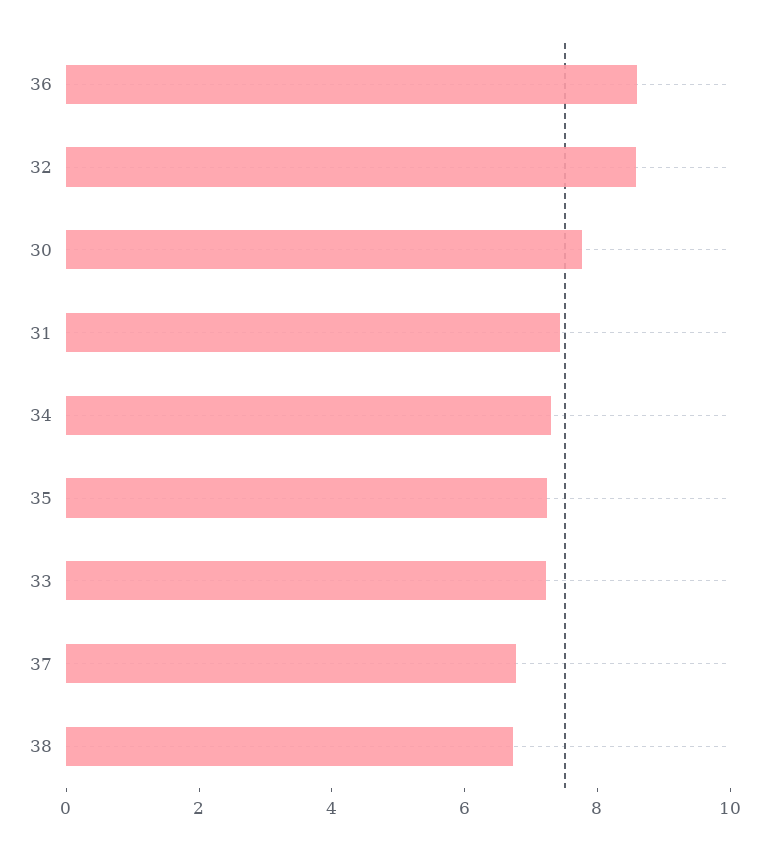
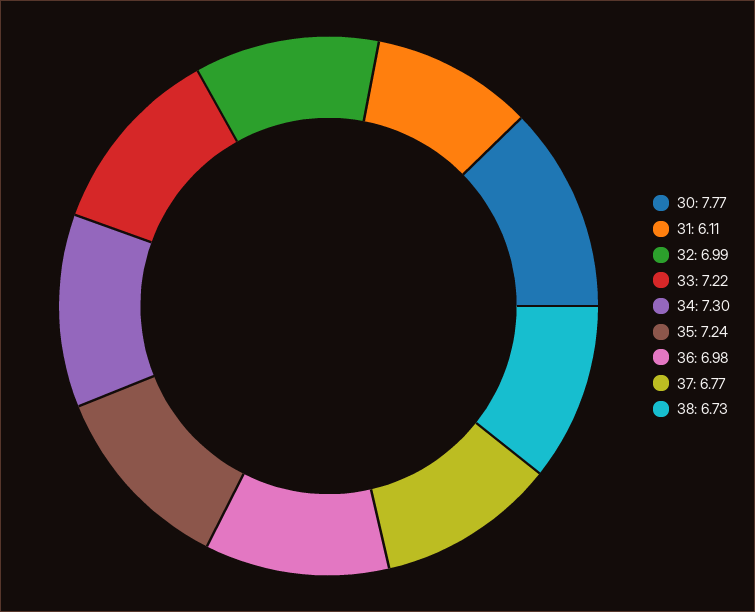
  {
-   "36": 8.5,
+   "36": 6.98,
-   "32": 8.5,
+   "32": 6.99,
    "30": 7.77,
-   "31": 7.5,
+   "31": 6.11,
    "34": 7.3,
    "35": 7.24,
    "33": 7.22,
    "37": 6.77,
    "38": 6.73
  }

